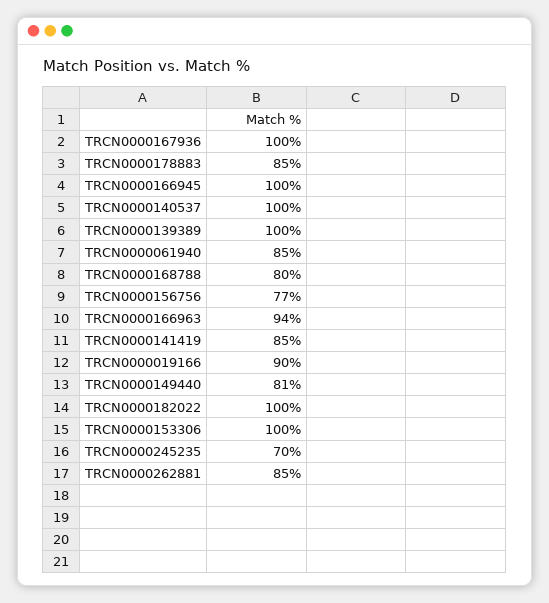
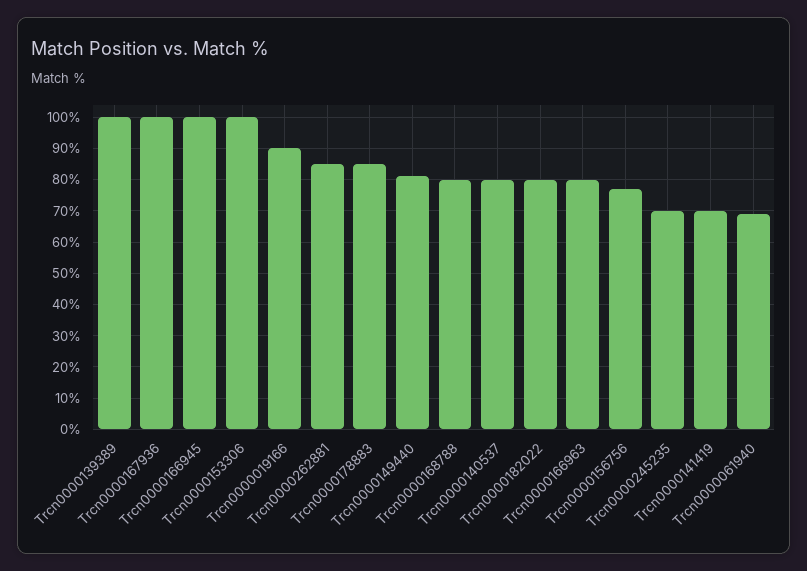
  {
    "TRCN0000167936": 100,
    "TRCN0000178883": 85,
    "TRCN0000166945": 100,
-   "TRCN0000140537": 100,
+   "TRCN0000140537": 80,
    "TRCN0000139389": 100,
-   "TRCN0000061940": 85,
+   "TRCN0000061940": 70,
    "TRCN0000168788": 80,
    "TRCN0000156756": 77,
-   "TRCN0000166963": 94,
+   "TRCN0000166963": 80,
-   "TRCN0000141419": 85,
+   "TRCN0000141419": 70,
    "TRCN0000019166": 90,
    "TRCN0000149440": 81,
-   "TRCN0000182022": 100,
+   "TRCN0000182022": 80,
    "TRCN0000153306": 100,
    "TRCN0000245235": 70,
    "TRCN0000262881": 85
  }

